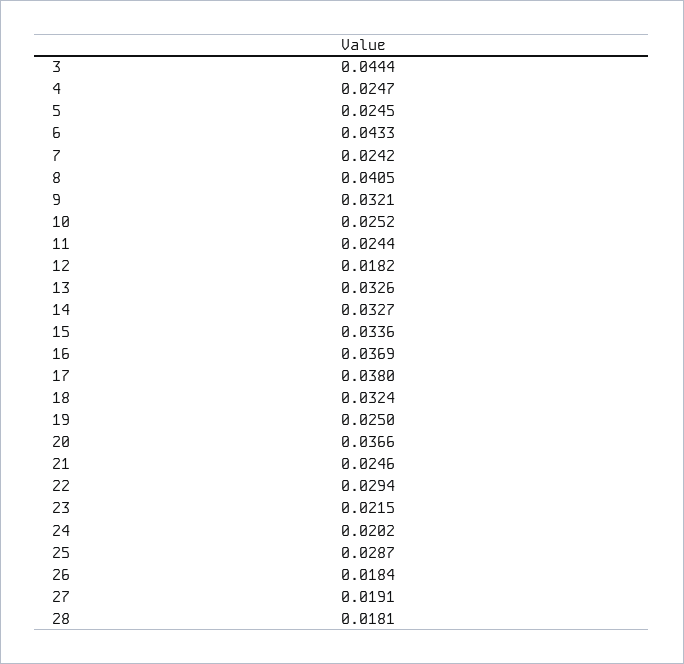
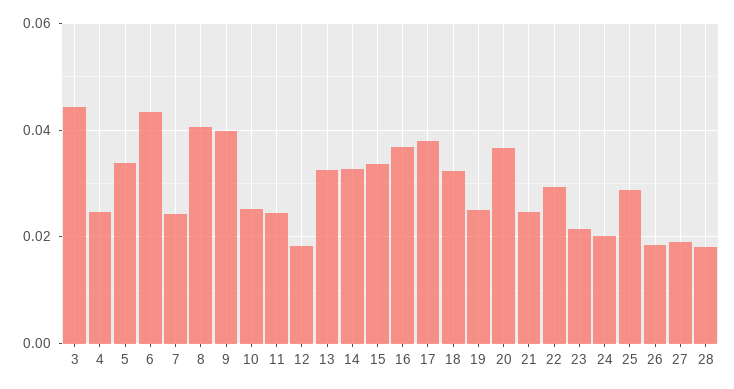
  {
    "3": 0.0444,
    "4": 0.0247,
-   "5": 0.0245,
+   "5": 0.034,
    "6": 0.0433,
    "7": 0.0242,
    "8": 0.0405,
-   "9": 0.0321,
+   "9": 0.04,
    "10": 0.0252,
    "11": 0.0244,
    "12": 0.0182,
    "13": 0.0326,
    "14": 0.0327,
    "15": 0.0336,
    "16": 0.0369,
    "17": 0.038,
    "18": 0.0324,
    "19": 0.025,
    "20": 0.0366,
    "21": 0.0246,
    "22": 0.0294,
    "23": 0.0215,
    "24": 0.0202,
    "25": 0.0287,
    "26": 0.0184,
    "27": 0.0191,
    "28": 0.0181
  }

